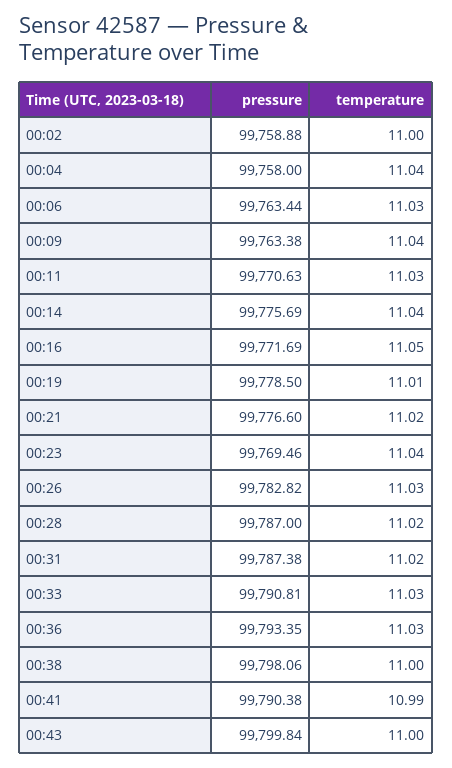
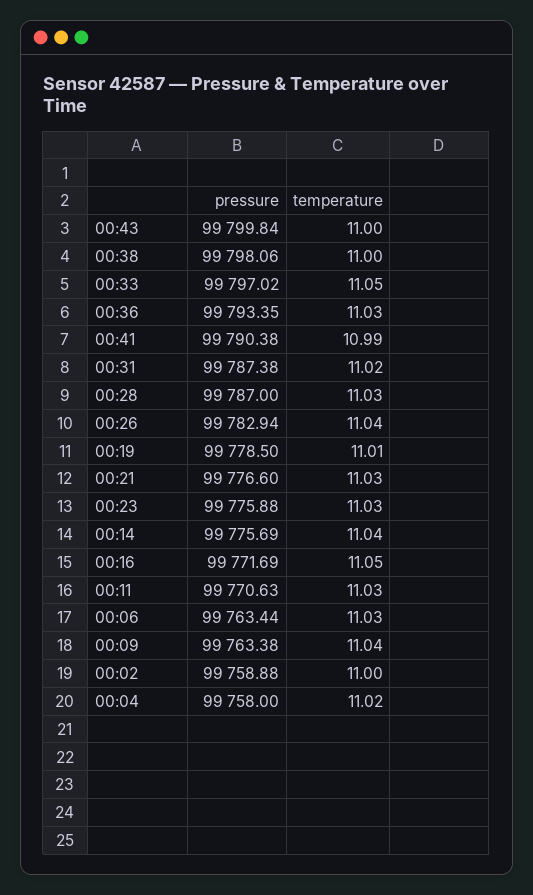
  {
    "pressure": {
      "00:02": 99758.88,
      "00:04": 99758,
      "00:06": 99763.44,
      "00:09": 99763.38,
      "00:11": 99770.63,
      "00:14": 99775.69,
      "00:16": 99771.69,
      "00:19": 99778.5,
      "00:21": 99776.6,
-     "00:23": 99769.46,
+     "00:23": 99775.88,
-     "00:26": 99782.82,
+     "00:26": 99782.94,
      "00:28": 99787,
      "00:31": 99787.38,
-     "00:33": 99790.81,
+     "00:33": 99797.02,
      "00:36": 99793.35,
      "00:38": 99798.06,
      "00:41": 99790.38,
      "00:43": 99799.84
    },
    "temperature": {
      "00:02": 11,
-     "00:04": 11.04,
+     "00:04": 11.02,
      "00:06": 11.03,
      "00:09": 11.04,
      "00:11": 11.03,
      "00:14": 11.04,
      "00:16": 11.05,
      "00:19": 11.01,
-     "00:21": 11.02,
+     "00:21": 11.03,
-     "00:23": 11.04,
+     "00:23": 11.03,
-     "00:26": 11.03,
+     "00:26": 11.04,
-     "00:28": 11.02,
+     "00:28": 11.03,
      "00:31": 11.02,
-     "00:33": 11.03,
+     "00:33": 11.05,
      "00:36": 11.03,
      "00:38": 11,
      "00:41": 10.99,
      "00:43": 11
    }
  }

